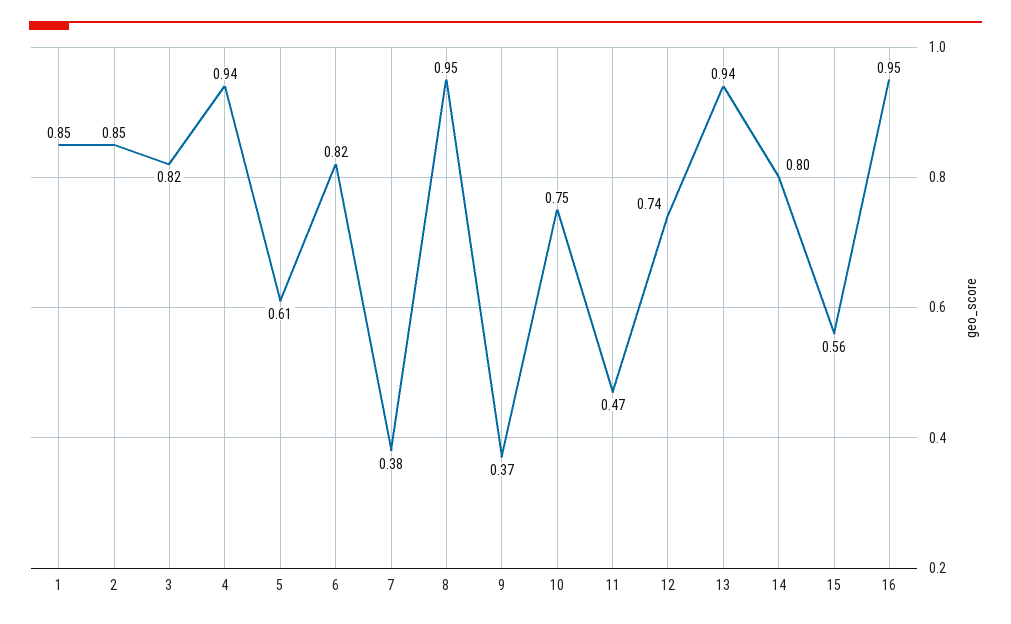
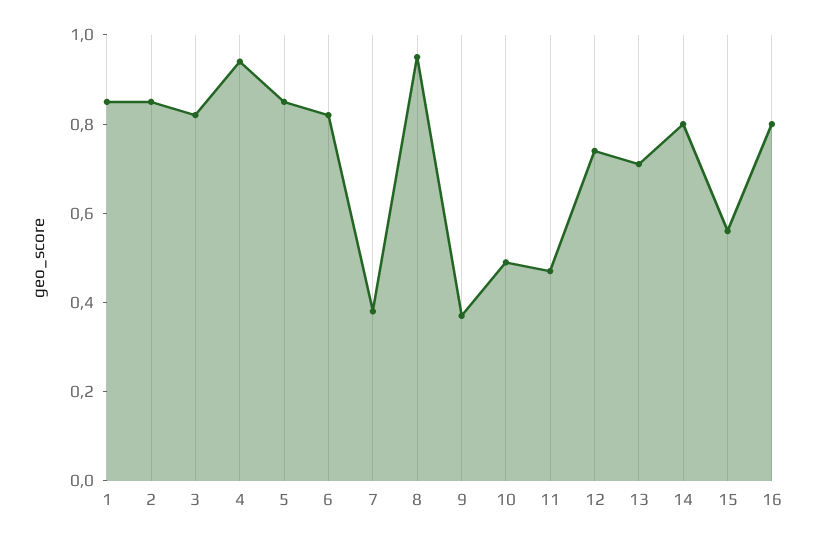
  {
    "1": 0.85,
    "2": 0.85,
    "3": 0.82,
    "4": 0.94,
-   "5": 0.61,
+   "5": 0.85,
    "6": 0.82,
    "7": 0.38,
    "8": 0.95,
    "9": 0.37,
-   "10": 0.75,
+   "10": 0.5,
    "11": 0.47,
    "12": 0.74,
-   "13": 0.94,
+   "13": 0.7,
    "14": 0.8,
    "15": 0.56,
-   "16": 0.95
+   "16": 0.8
  }

